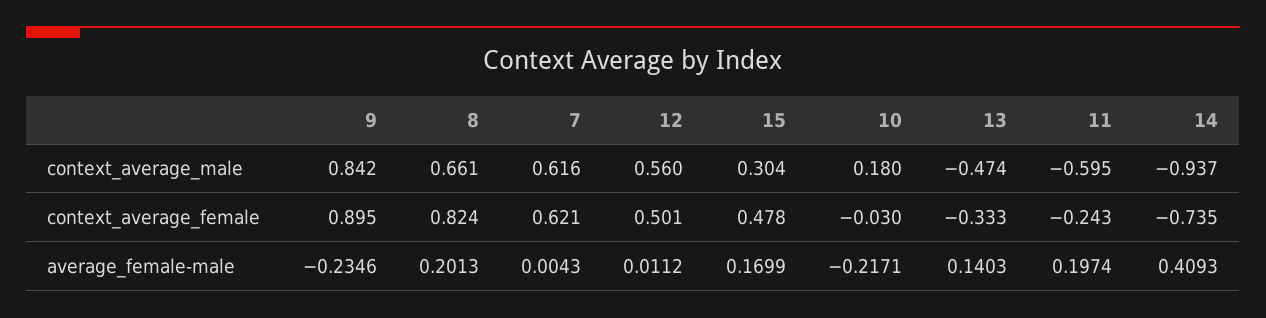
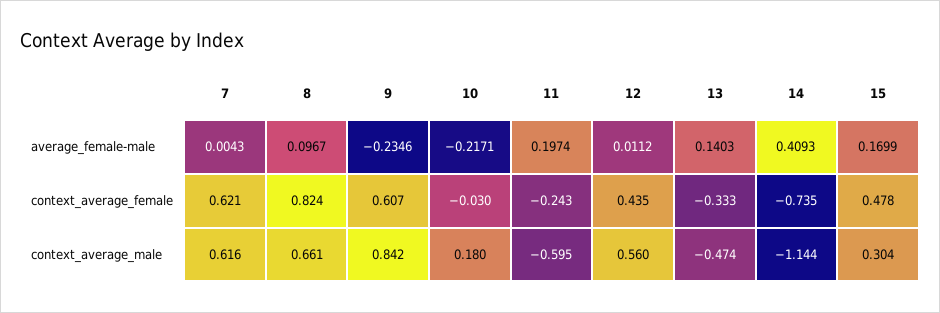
  {
    "9": {
      "context_average_male": 0.842,
-     "context_average_female": 0.895,
+     "context_average_female": 0.607,
      "average_female-male": -0.2346
    },
    "8": {
      "context_average_male": 0.661,
      "context_average_female": 0.824,
-     "average_female-male": 0.2013
+     "average_female-male": 0.0967
    },
    "7": {
      "context_average_male": 0.616,
      "context_average_female": 0.621,
      "average_female-male": 0.0043
    },
    "12": {
      "context_average_male": 0.56,
-     "context_average_female": 0.501,
+     "context_average_female": 0.435,
      "average_female-male": 0.0112
    },
    "15": {
      "context_average_male": 0.304,
      "context_average_female": 0.478,
      "average_female-male": 0.1699
    },
    "10": {
      "context_average_male": 0.18,
      "context_average_female": -0.03,
      "average_female-male": -0.2171
    },
    "13": {
      "context_average_male": -0.474,
      "context_average_female": -0.333,
      "average_female-male": 0.1403
    },
    "11": {
      "context_average_male": -0.595,
      "context_average_female": -0.243,
      "average_female-male": 0.1974
    },
    "14": {
-     "context_average_male": -0.937,
+     "context_average_male": -1.144,
      "context_average_female": -0.735,
      "average_female-male": 0.4093
    }
  }

